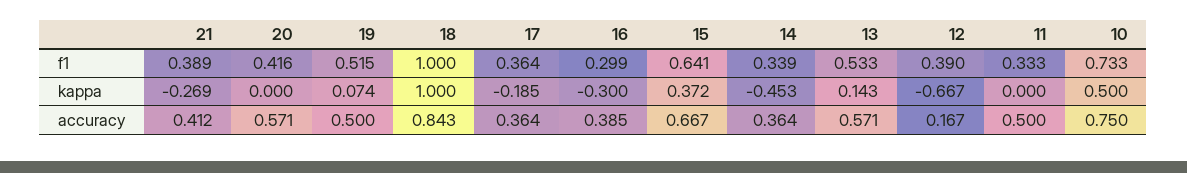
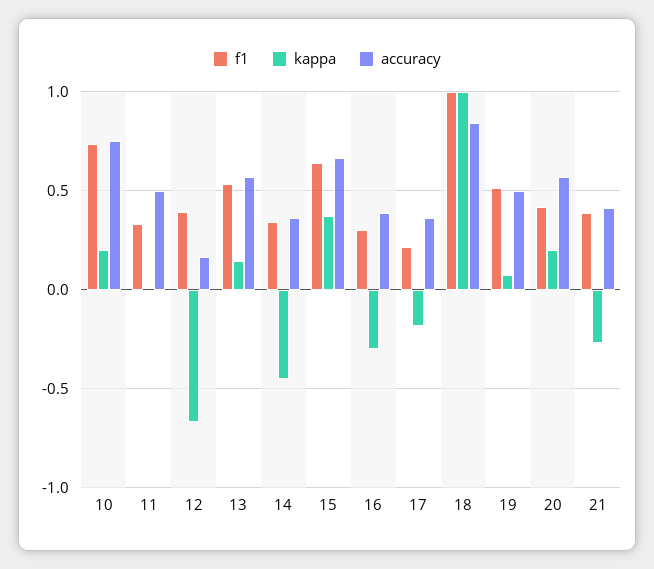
  {
    "f1": {
      "21": 0.389,
      "20": 0.416,
      "19": 0.515,
      "18": 1,
-     "17": 0.364,
+     "17": 0.2,
      "16": 0.299,
      "15": 0.641,
      "14": 0.339,
      "13": 0.533,
      "12": 0.39,
      "11": 0.333,
      "10": 0.733
    },
    "kappa": {
      "21": -0.269,
-     "20": 0,
+     "20": 0.2,
      "19": 0.074,
      "18": 1,
      "17": -0.185,
      "16": -0.3,
      "15": 0.372,
      "14": -0.453,
      "13": 0.143,
      "12": -0.667,
      "11": 0,
-     "10": 0.5
+     "10": 0.2
    },
    "accuracy": {
      "21": 0.412,
      "20": 0.571,
      "19": 0.5,
      "18": 0.843,
      "17": 0.364,
      "16": 0.385,
      "15": 0.667,
      "14": 0.364,
      "13": 0.571,
      "12": 0.167,
      "11": 0.5,
      "10": 0.75
    }
  }

